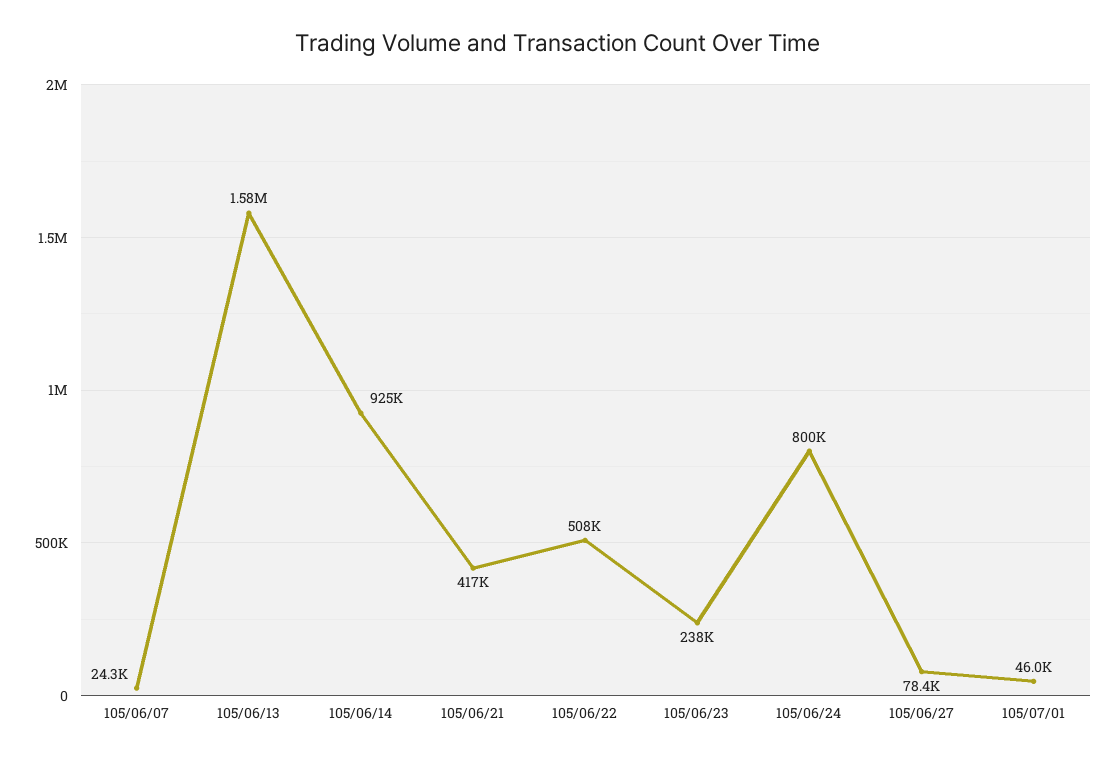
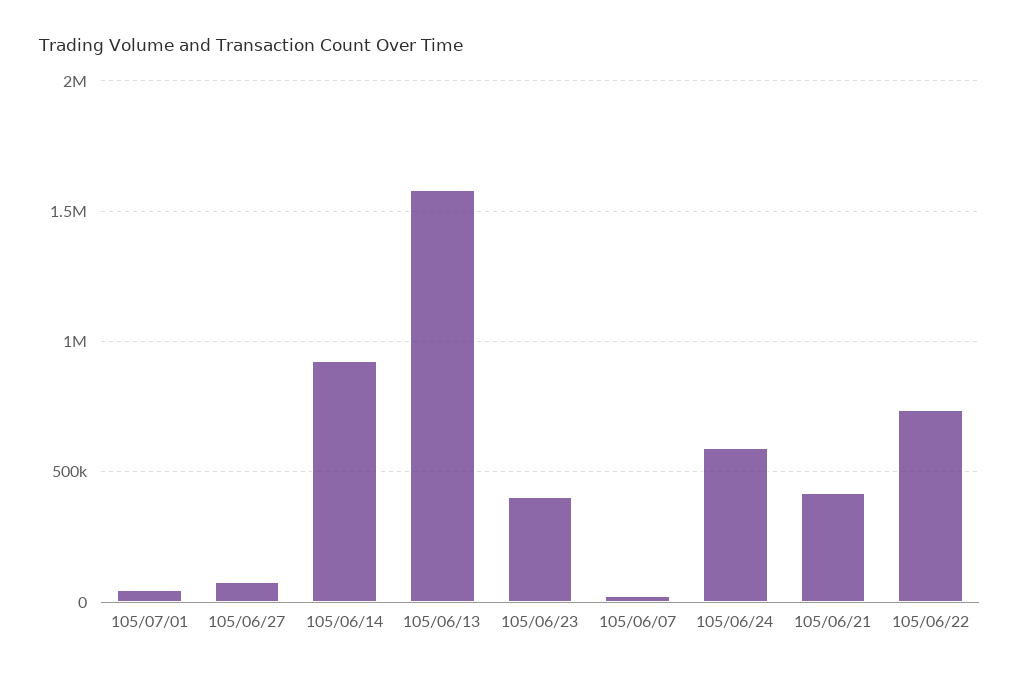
  {
    "105/06/07": 24300,
    "105/06/13": 1580000,
    "105/06/14": 925000,
    "105/06/21": 417000,
-   "105/06/22": 508000,
+   "105/06/22": 750000,
-   "105/06/23": 238000,
+   "105/06/23": 400000,
-   "105/06/24": 800000,
+   "105/06/24": 600000,
    "105/06/27": 78400,
    "105/07/01": 46000
  }

